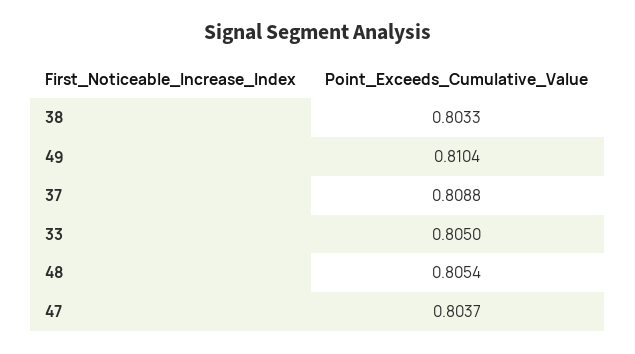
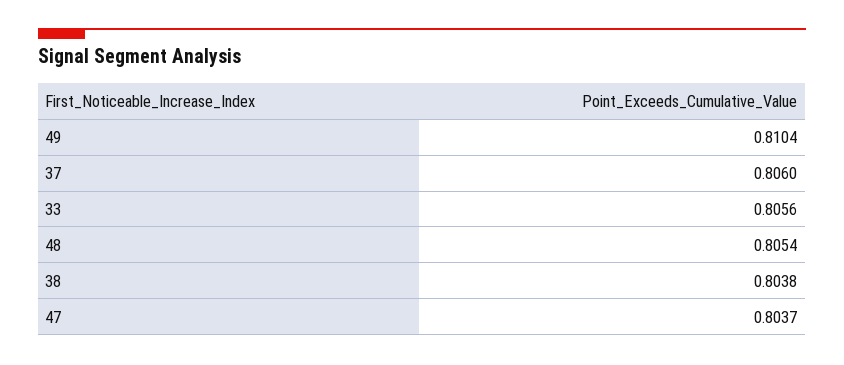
  {
-   "38": 0.8033,
+   "38": 0.8038,
    "49": 0.8104,
-   "37": 0.8088,
+   "37": 0.806,
-   "33": 0.805,
+   "33": 0.8056,
    "48": 0.8054,
    "47": 0.8037
  }

